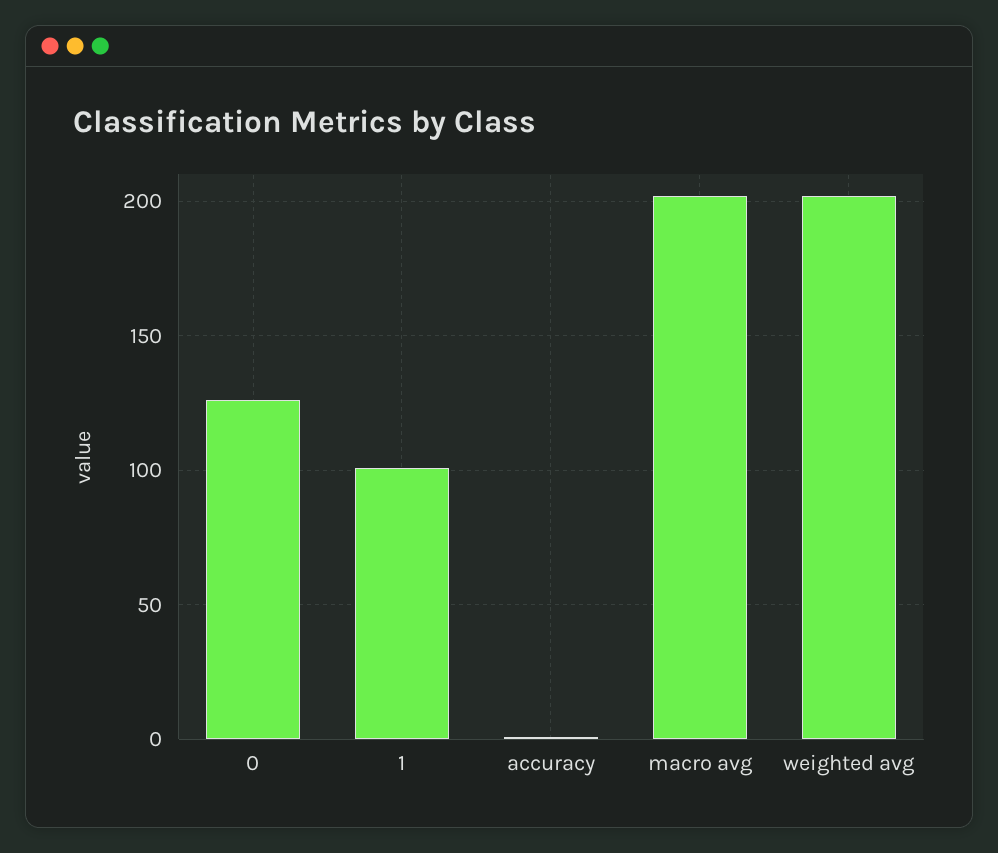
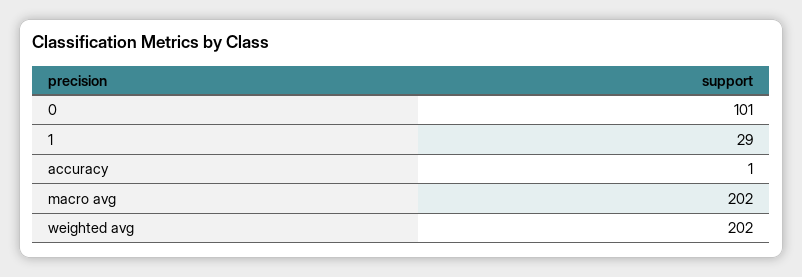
  {
-   "0": 125,
+   "0": 101,
-   "1": 100,
+   "1": 29,
    "accuracy": 1,
    "macro avg": 202,
    "weighted avg": 202
  }

